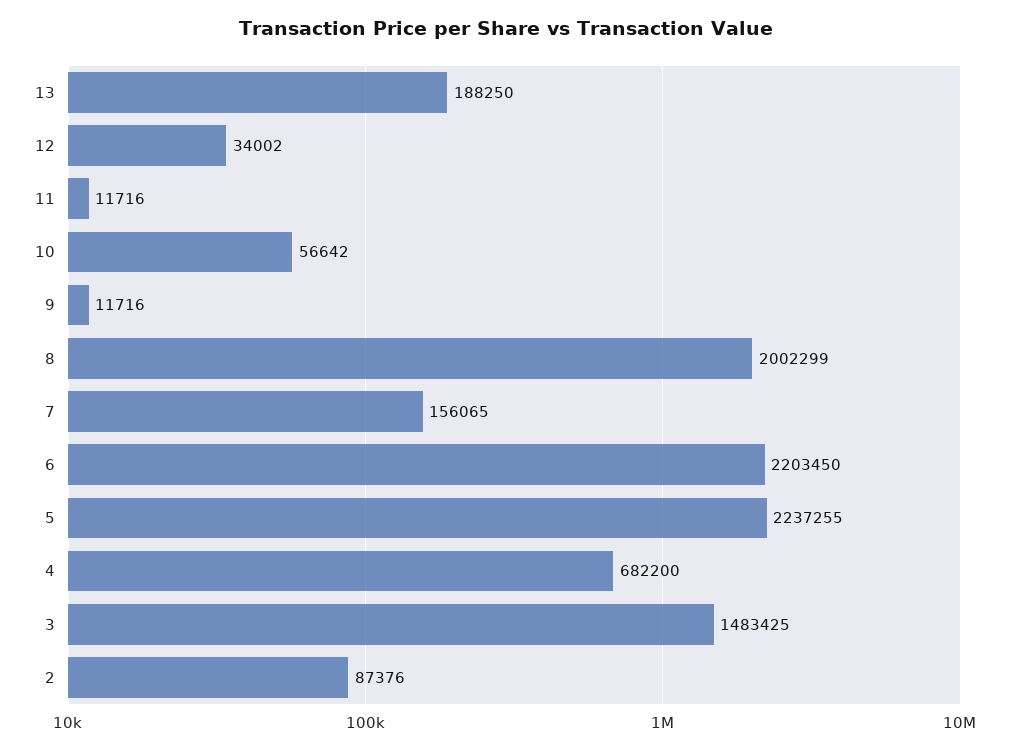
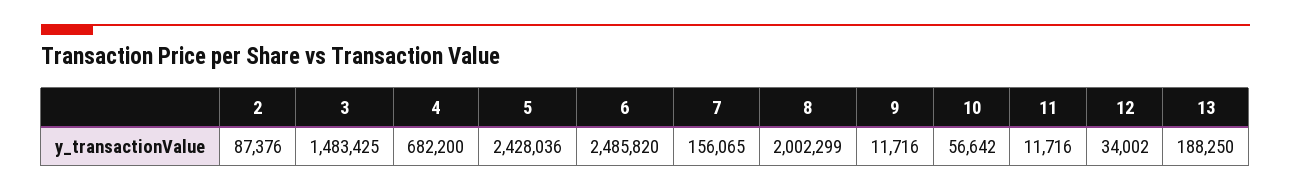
  {
    "13": 188250,
    "12": 34002,
    "11": 11716,
    "10": 56642,
    "9": 11716,
    "8": 2002299,
    "7": 156065,
-   "6": 2203450,
+   "6": 2485820,
-   "5": 2237255,
+   "5": 2428036,
    "4": 682200,
    "3": 1483425,
    "2": 87376
  }

